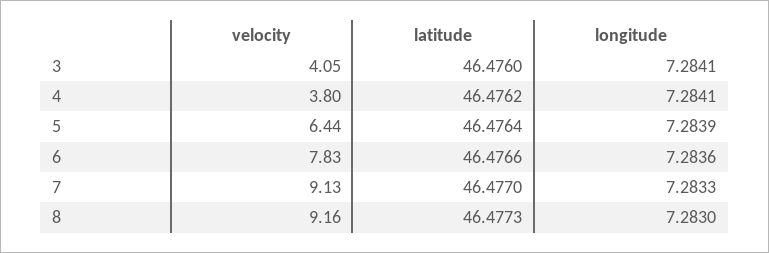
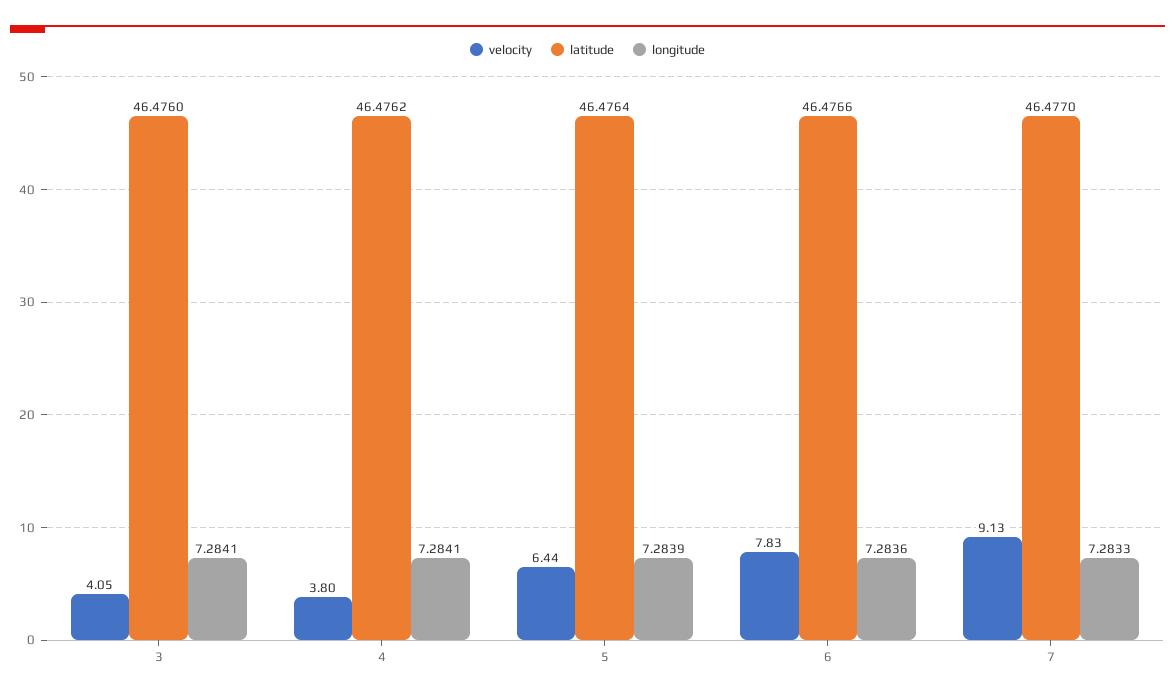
  {
    "velocity": {
      "3": 4.05,
      "4": 3.8,
      "5": 6.44,
      "6": 7.83,
-     "7": 9.13,
+     "7": 9.13
-     "8": 9.16
    },
    "latitude": {
      "3": 46.476,
      "4": 46.4762,
      "5": 46.4764,
      "6": 46.4766,
-     "7": 46.477,
+     "7": 46.477
-     "8": 46.4773
    },
    "longitude": {
      "3": 7.2841,
      "4": 7.2841,
      "5": 7.2839,
      "6": 7.2836,
-     "7": 7.2833,
+     "7": 7.2833
-     "8": 7.283
    }
  }

